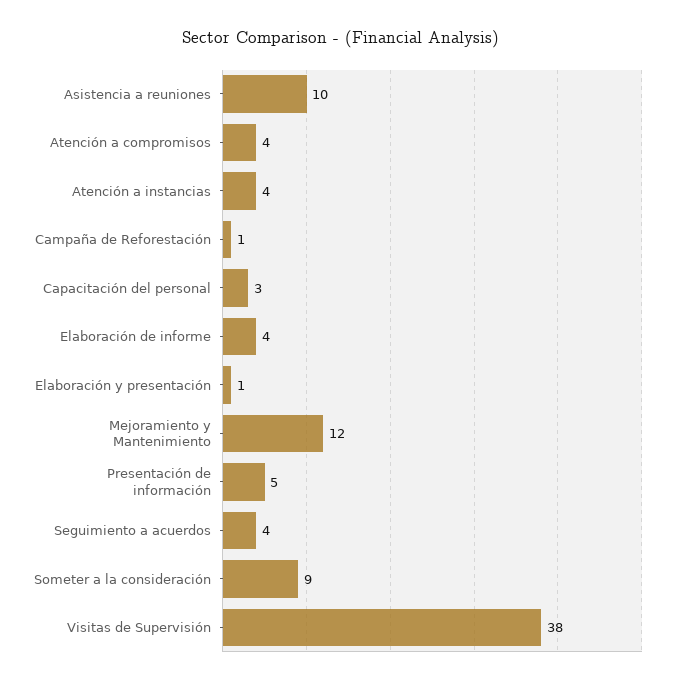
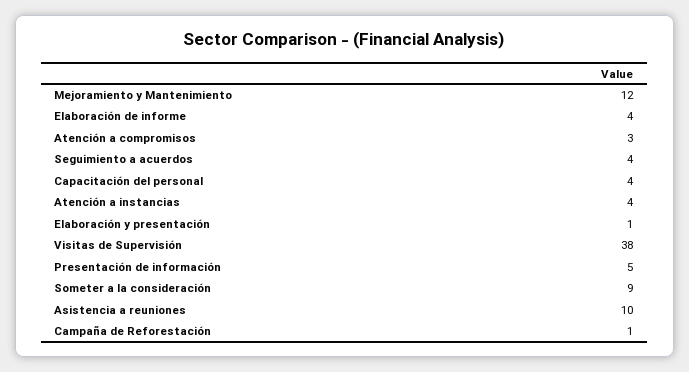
  {
    "Asistencia a reuniones": 10,
-   "Atención a compromisos": 4,
+   "Atención a compromisos": 3,
    "Atención a instancias": 4,
    "Campaña de Reforestación": 1,
-   "Capacitación del personal": 3,
+   "Capacitación del personal": 4,
    "Elaboración de informe": 4,
    "Elaboración y presentación": 1,
    "Mejoramiento y Mantenimiento": 12,
    "Presentación de información": 5,
    "Seguimiento a acuerdos": 4,
    "Someter a la consideración": 9,
    "Visitas de Supervisión": 38
  }

